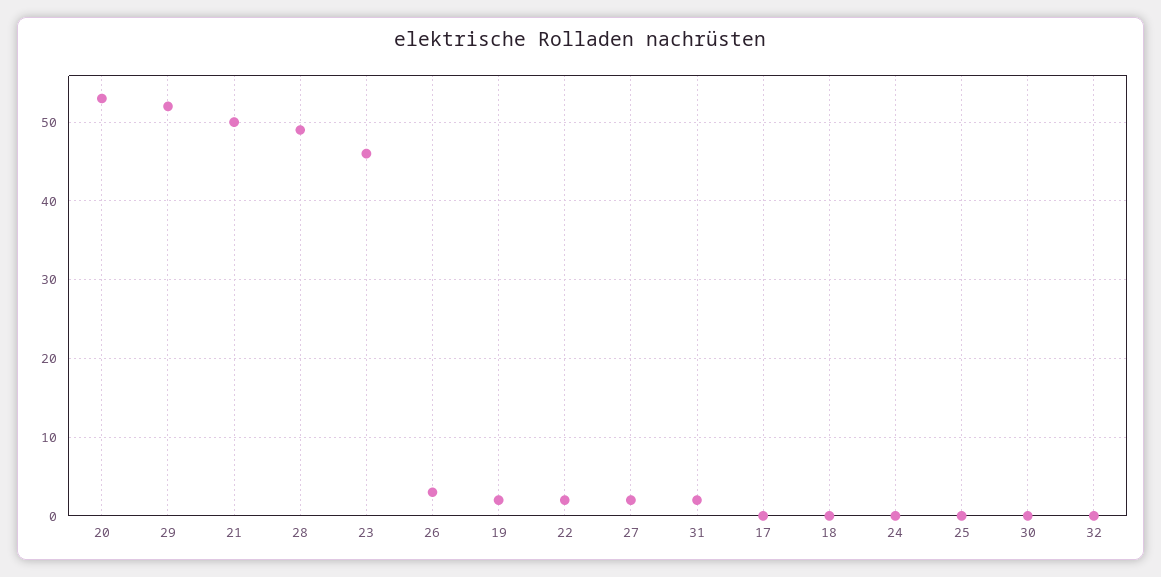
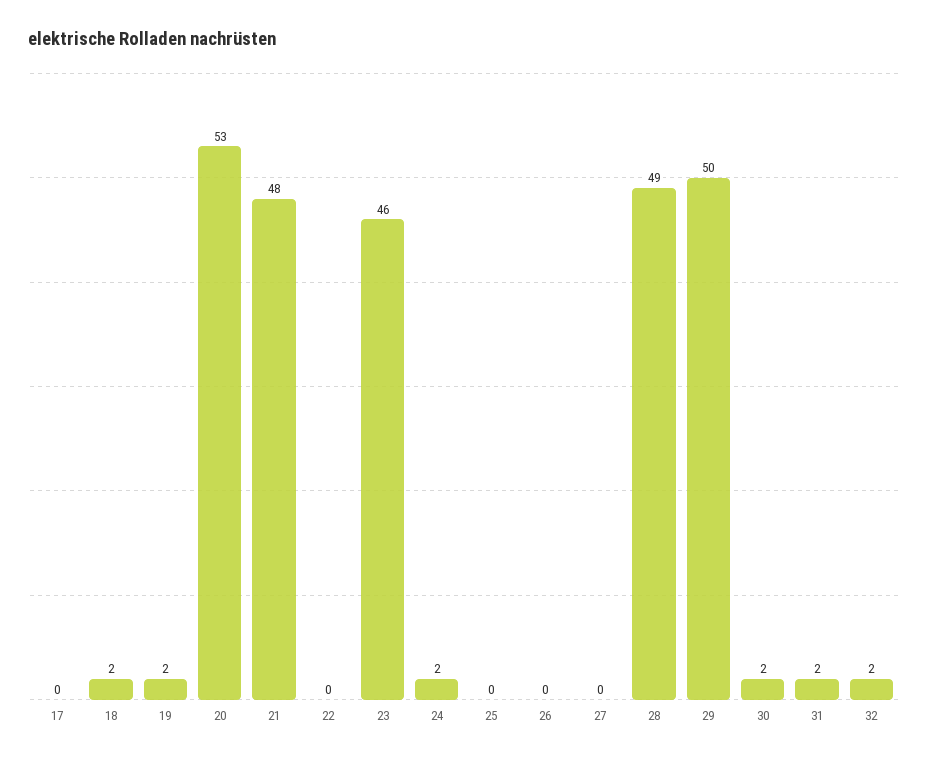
  {
    "20": 53,
-   "29": 52,
+   "29": 50,
-   "21": 50,
+   "21": 48,
    "28": 49,
    "23": 46,
-   "26": 3,
+   "26": 0,
    "19": 2,
-   "22": 2,
+   "22": 0,
-   "27": 2,
+   "27": 0,
    "31": 2,
    "17": 0,
-   "18": 0,
+   "18": 2,
-   "24": 0,
+   "24": 2,
    "25": 0,
-   "30": 0,
+   "30": 2,
-   "32": 0
+   "32": 2
  }

